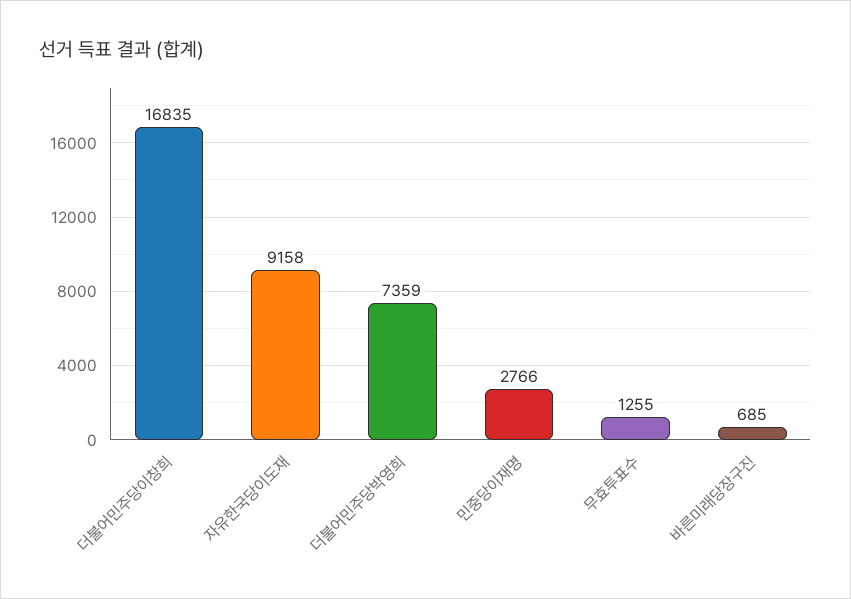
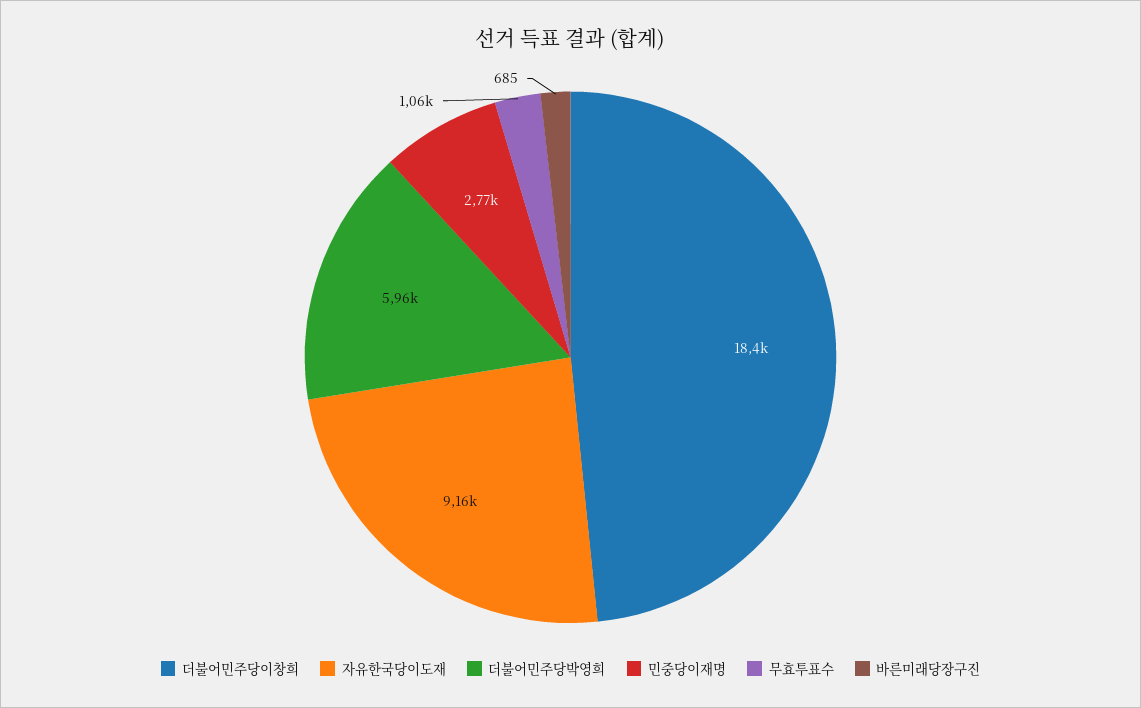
  {
-   "더불어민주당이창희": 16835,
+   "더불어민주당이창희": 18400,
    "자유한국당이도재": 9158,
-   "더불어민주당박영희": 7359,
+   "더불어민주당박영희": 5960,
    "민중당이재명": 2766,
-   "무효투표수": 1255,
+   "무효투표수": 1060,
    "바른미래당장구진": 685
  }

